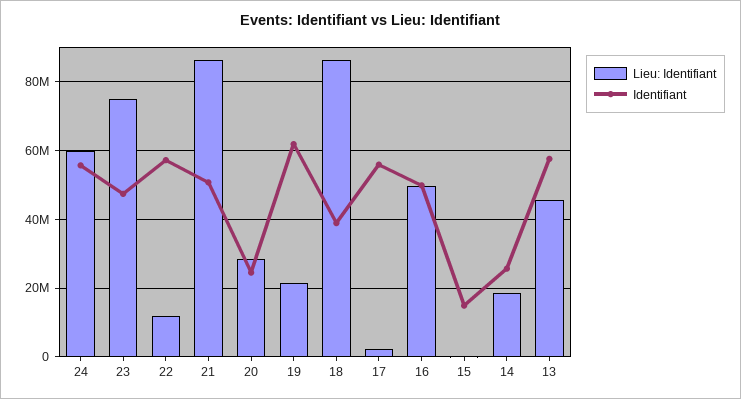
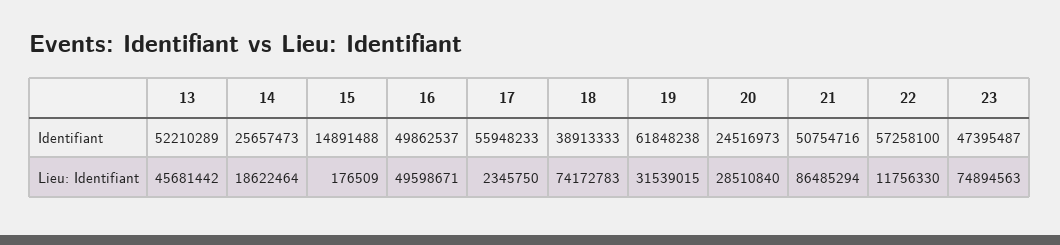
  {
    "Lieu: Identifiant": {
-     "24": 60000000,
      "23": 74894563,
      "22": 11756330,
      "21": 86485294,
      "20": 28510840,
-     "19": 22000000,
+     "19": 31539015,
-     "18": 86000000,
+     "18": 74172783,
      "17": 2345750,
      "16": 49598671,
      "15": 176509,
      "14": 18622464,
      "13": 45681442
    },
    "Identifiant": {
-     "24": 56000000,
      "23": 47395487,
      "22": 57258100,
      "21": 50754716,
      "20": 24516973,
      "19": 61848238,
      "18": 38913333,
      "17": 55948233,
      "16": 49862537,
      "15": 14891488,
      "14": 25657473,
-     "13": 58000000
+     "13": 52210289
    }
  }

